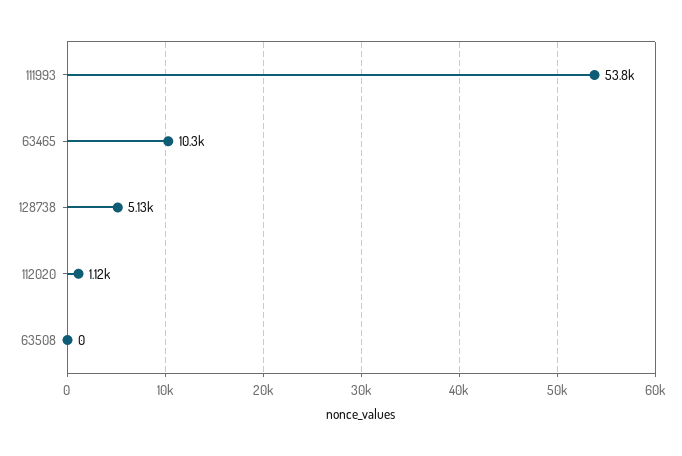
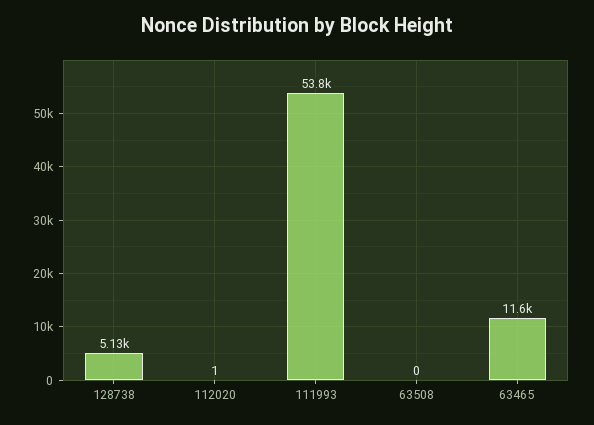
  {
    "111993": 53800,
-   "63465": 10300,
+   "63465": 11600,
    "128738": 5130,
-   "112020": 1120,
+   "112020": 1,
    "63508": 0
  }

